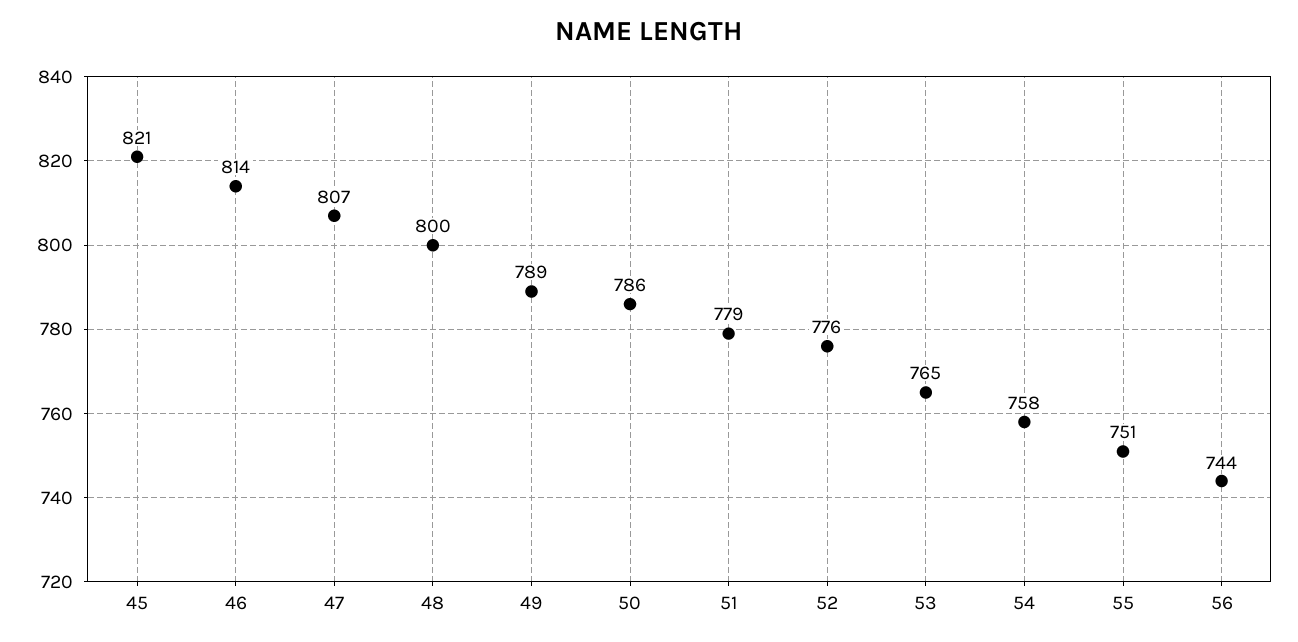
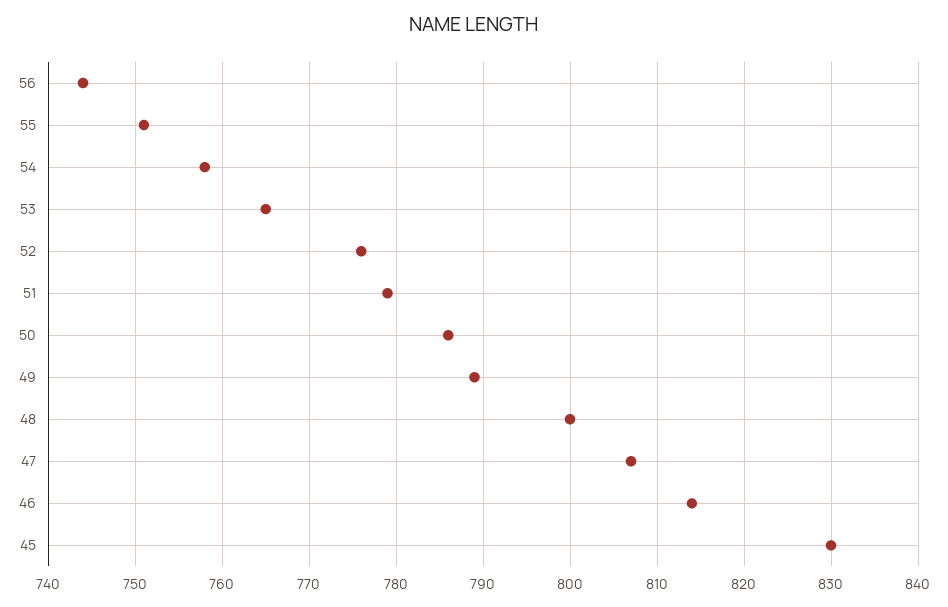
  {
-   "45": 821,
+   "45": 830,
    "46": 814,
    "47": 807,
    "48": 800,
    "49": 789,
    "50": 786,
    "51": 779,
    "52": 776,
    "53": 765,
    "54": 758,
    "55": 751,
    "56": 744
  }

